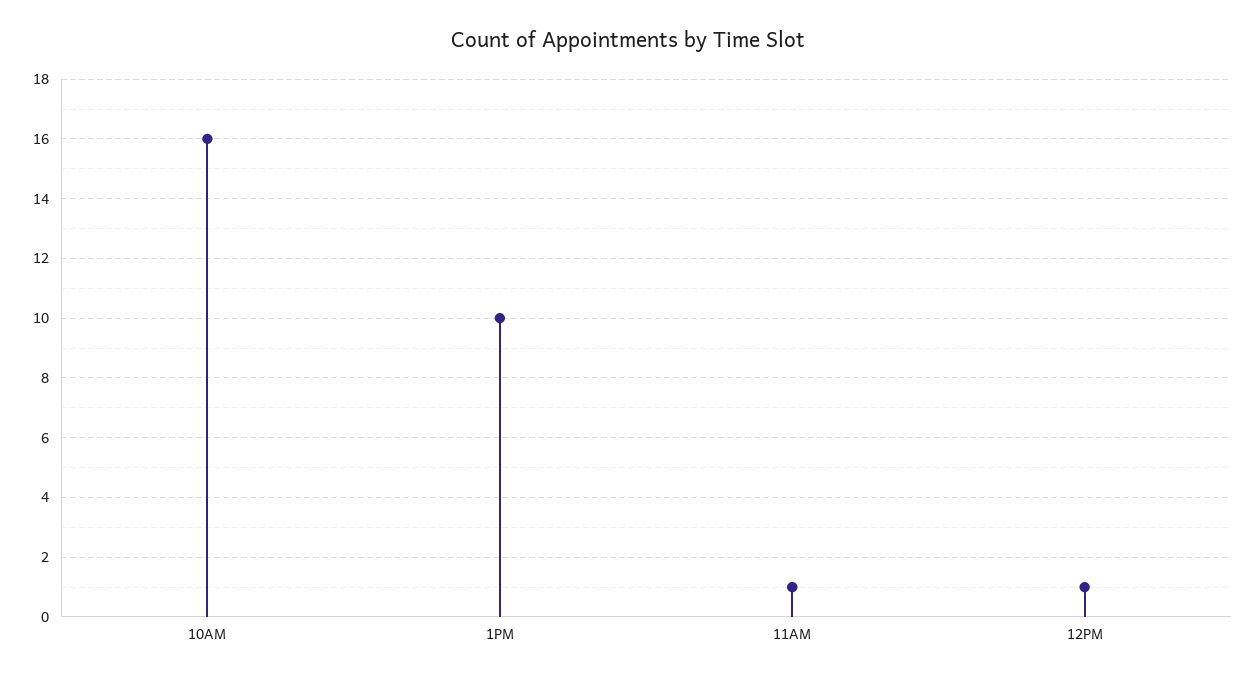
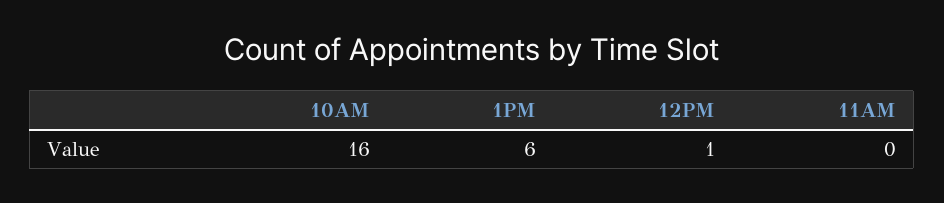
  {
    "10AM": 16,
-   "1PM": 10,
+   "1PM": 6,
-   "11AM": 1,
+   "11AM": 0,
    "12PM": 1
  }

